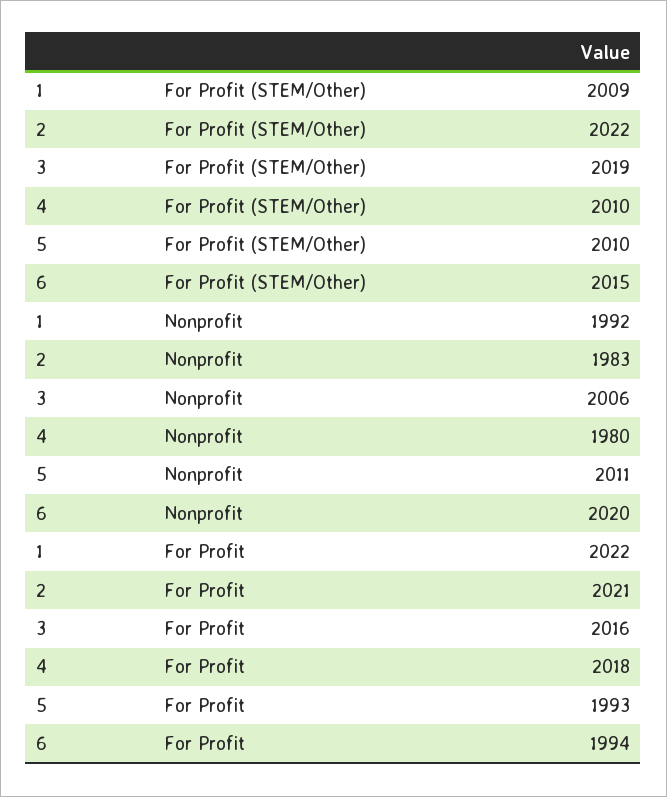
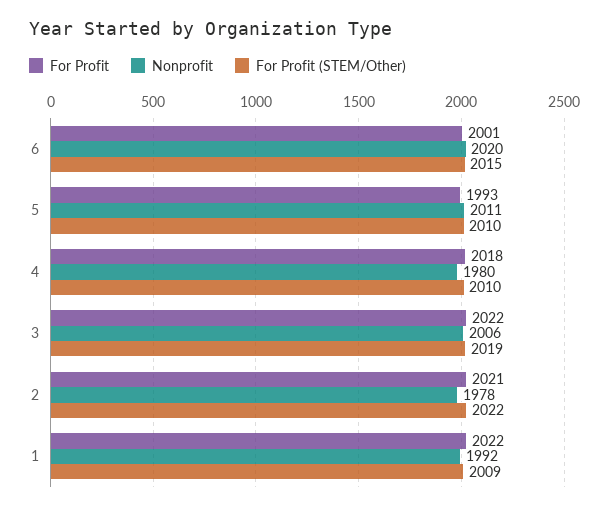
  {
    "For Profit (STEM/Other)": {
      "1": 2009,
      "2": 2022,
      "3": 2019,
      "4": 2010,
      "5": 2010,
      "6": 2015
    },
    "Nonprofit": {
      "1": 1992,
-     "2": 1983,
+     "2": 1978,
      "3": 2006,
      "4": 1980,
      "5": 2011,
      "6": 2020
    },
    "For Profit": {
      "1": 2022,
      "2": 2021,
-     "3": 2016,
+     "3": 2022,
      "4": 2018,
      "5": 1993,
-     "6": 1994
+     "6": 2001
    }
  }

